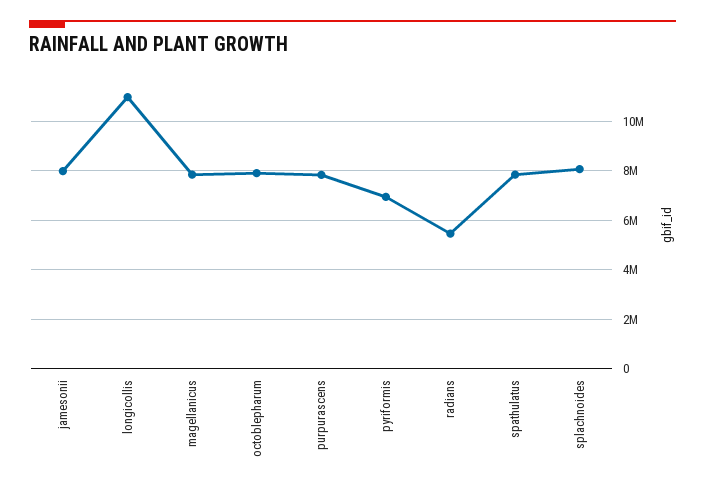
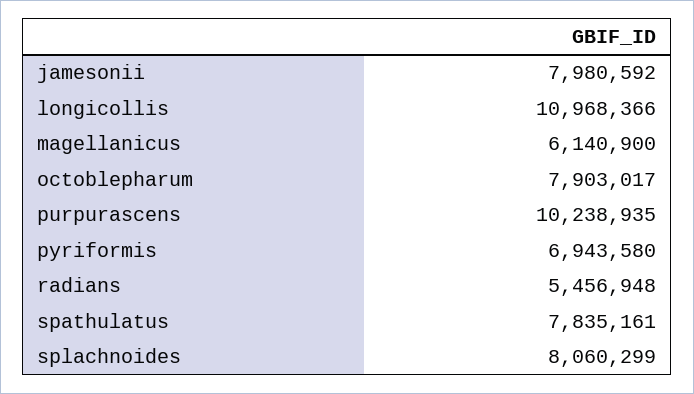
  {
    "jamesonii": 7980592,
    "longicollis": 10968366,
-   "magellanicus": 7750000,
+   "magellanicus": 6140900,
    "octoblepharum": 7903017,
-   "purpurascens": 7750000,
+   "purpurascens": 10238935,
    "pyriformis": 6943580,
    "radians": 5456948,
    "spathulatus": 7835161,
    "splachnoides": 8060299
  }

